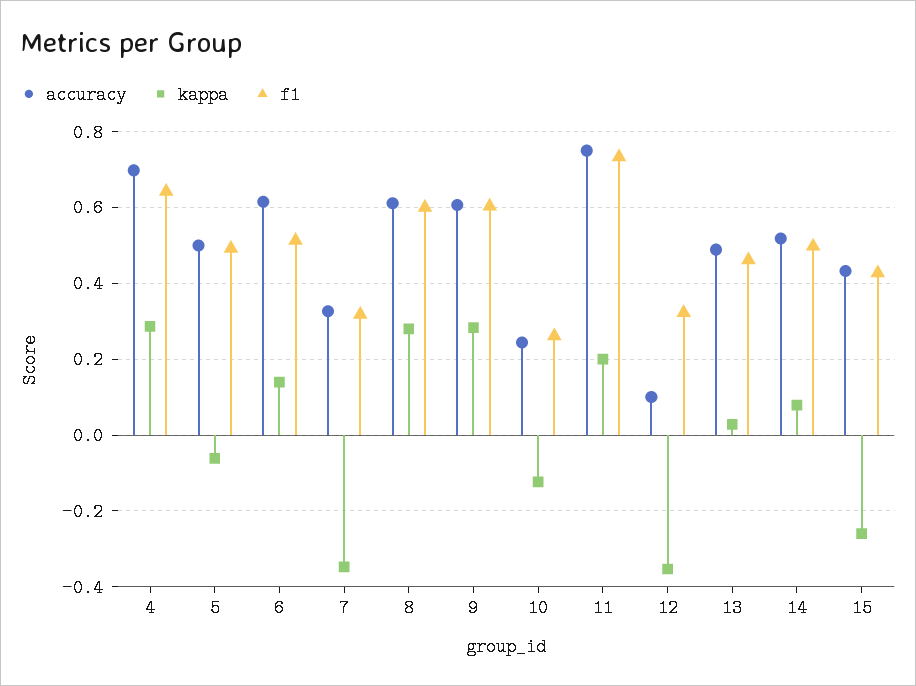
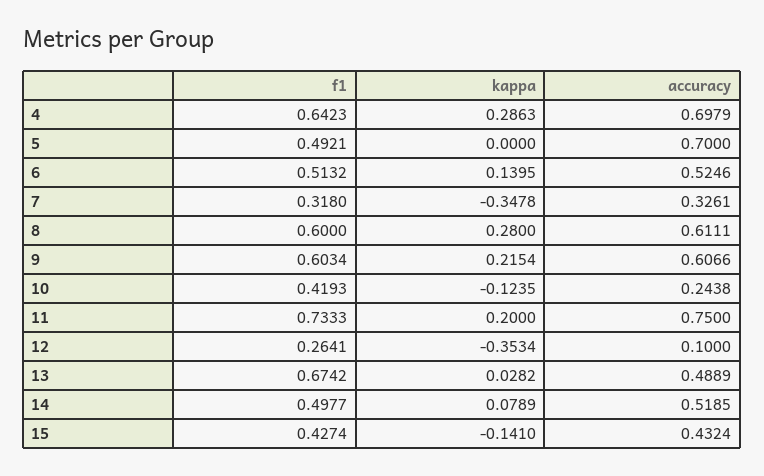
  {
    "accuracy": {
      "4": 0.6979,
-     "5": 0.5,
+     "5": 0.7,
-     "6": 0.62,
+     "6": 0.5246,
      "7": 0.3261,
      "8": 0.6111,
      "9": 0.6066,
      "10": 0.2438,
      "11": 0.75,
      "12": 0.1,
      "13": 0.4889,
      "14": 0.5185,
      "15": 0.4324
    },
    "kappa": {
      "4": 0.2863,
-     "5": -0.06,
+     "5": 0,
      "6": 0.1395,
      "7": -0.3478,
      "8": 0.28,
-     "9": 0.28,
+     "9": 0.2154,
      "10": -0.1235,
      "11": 0.2,
      "12": -0.3534,
      "13": 0.0282,
      "14": 0.0789,
-     "15": -0.26
+     "15": -0.141
    },
    "f1": {
      "4": 0.6423,
      "5": 0.4921,
      "6": 0.5132,
      "7": 0.318,
      "8": 0.6,
      "9": 0.6034,
-     "10": 0.26,
+     "10": 0.4193,
      "11": 0.7333,
-     "12": 0.32,
+     "12": 0.2641,
-     "13": 0.46,
+     "13": 0.6742,
      "14": 0.4977,
      "15": 0.4274
    }
  }

